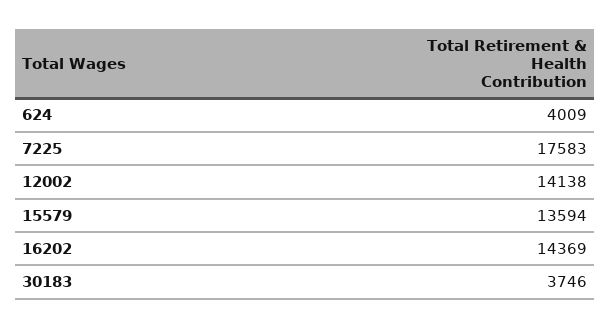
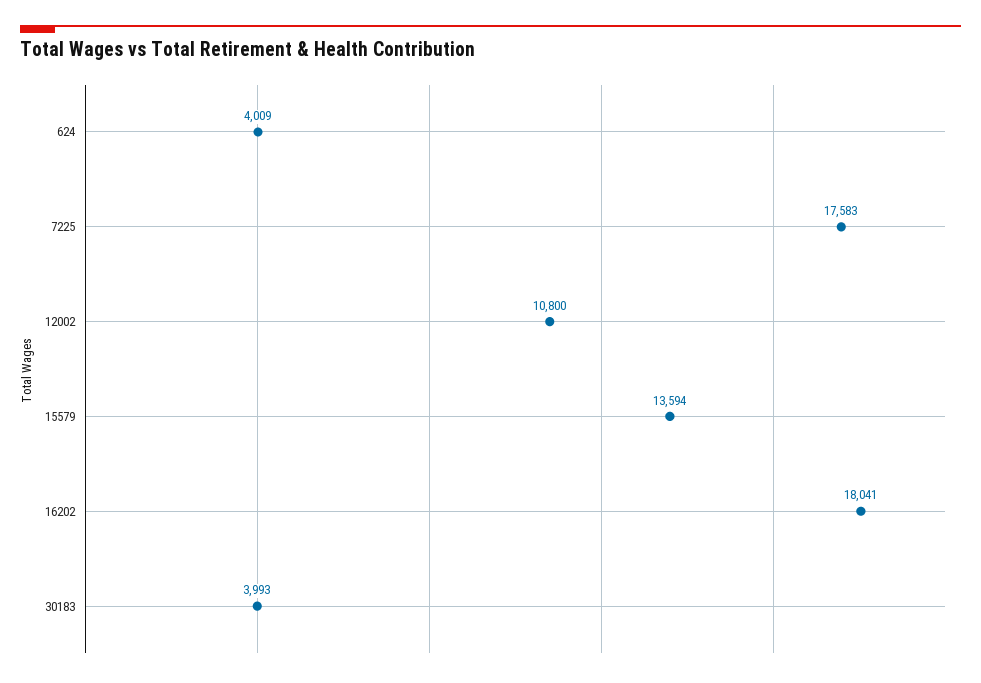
  {
    "624": 4009,
    "7225": 17583,
-   "12002": 14138,
+   "12002": 10800,
    "15579": 13594,
-   "16202": 14369,
+   "16202": 18041,
-   "30183": 3746
+   "30183": 3993
  }

